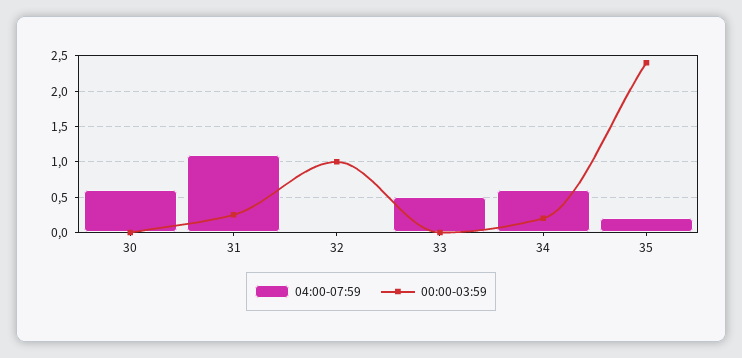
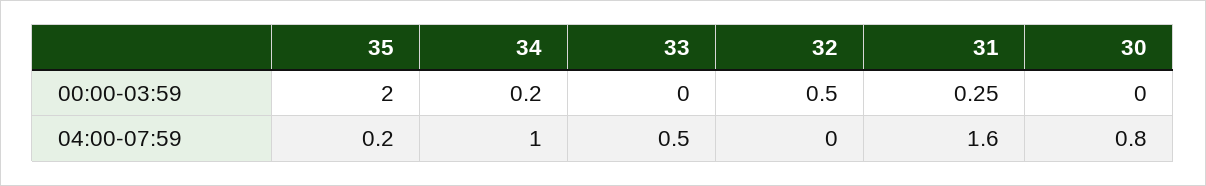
  {
    "04:00-07:59": {
-     "30": 0.6,
+     "30": 0.8,
-     "31": 1.1,
+     "31": 1.6,
      "32": 0,
      "33": 0.5,
-     "34": 0.6,
+     "34": 1,
      "35": 0.2
    },
    "00:00-03:59": {
      "30": 0,
      "31": 0.25,
-     "32": 1,
+     "32": 0.5,
      "33": 0,
      "34": 0.2,
-     "35": 2.4
+     "35": 2
    }
  }

